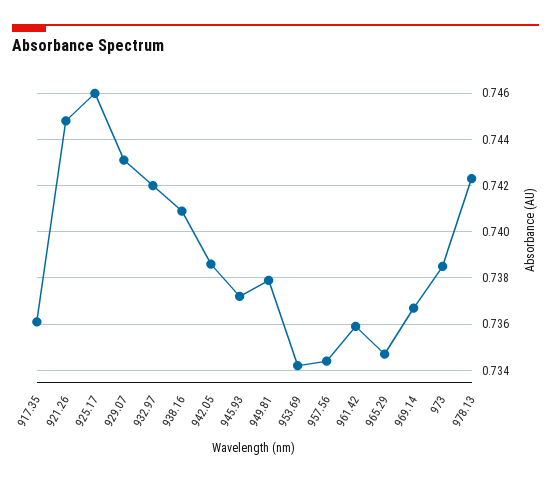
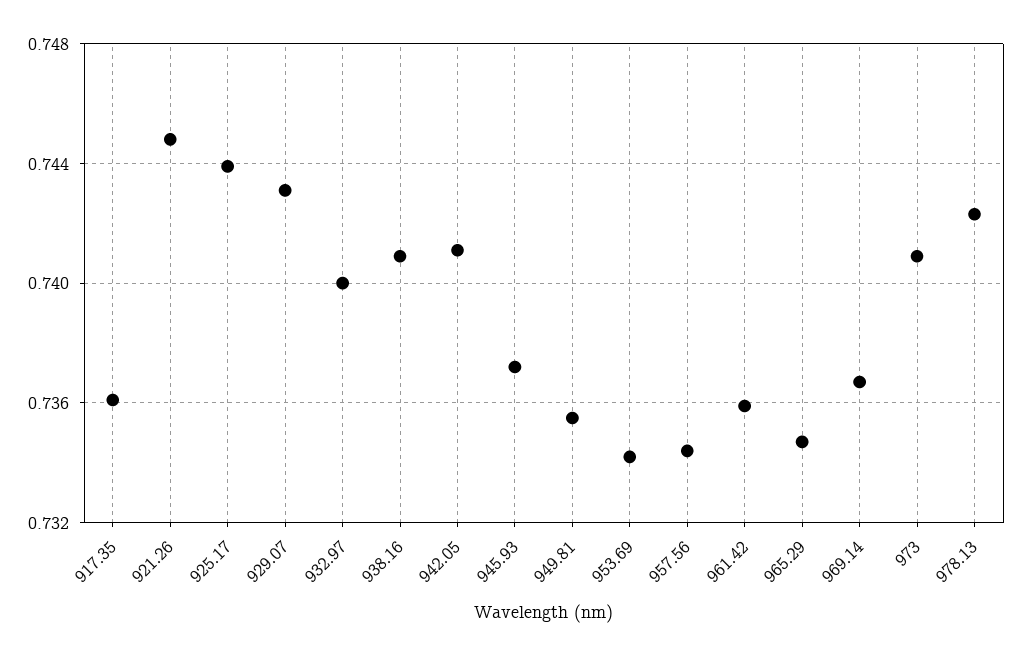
  {
    "917.35": 0.736,
    "921.26": 0.745,
-   "925.17": 0.746,
+   "925.17": 0.744,
    "929.07": 0.743,
-   "932.97": 0.742,
+   "932.97": 0.74,
    "938.16": 0.741,
-   "942.05": 0.7385,
+   "942.05": 0.741,
    "945.93": 0.737,
-   "949.81": 0.738,
+   "949.81": 0.7355,
    "953.69": 0.734,
    "957.56": 0.7345,
    "961.42": 0.736,
    "965.29": 0.7345,
    "969.14": 0.7365,
-   "973": 0.7385,
+   "973": 0.741,
    "978.13": 0.7425
  }

